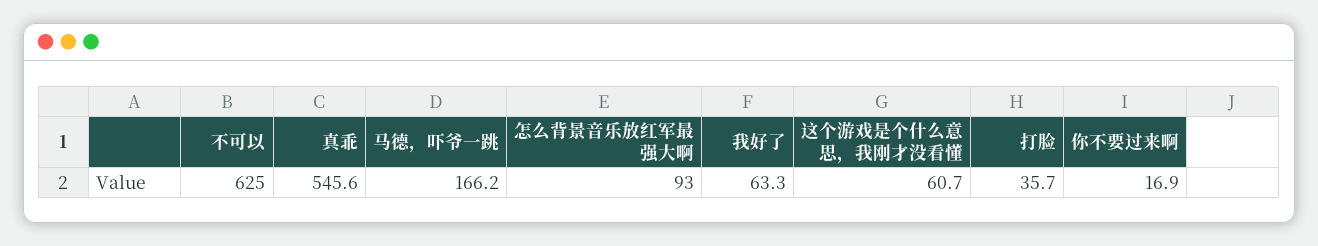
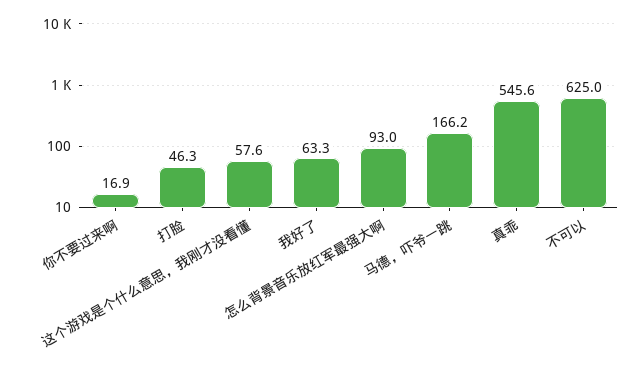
  {
    "不可以": 625,
    "真乖": 545.6,
    "马德，吓爷一跳": 166.2,
    "怎么背景音乐放红军最强大啊": 93,
    "我好了": 63.3,
-   "这个游戏是个什么意思，我刚才没看懂": 60.7,
+   "这个游戏是个什么意思，我刚才没看懂": 57.6,
-   "打脸": 35.7,
+   "打脸": 46.3,
    "你不要过来啊": 16.9
  }

